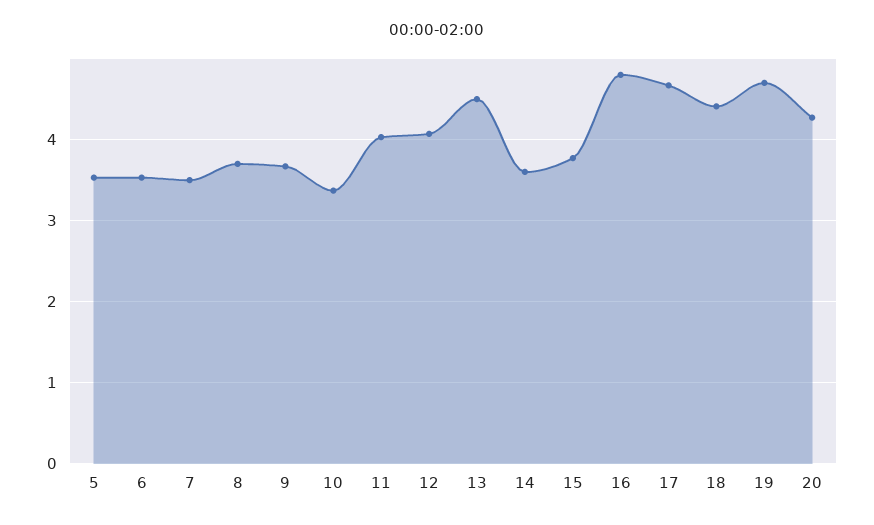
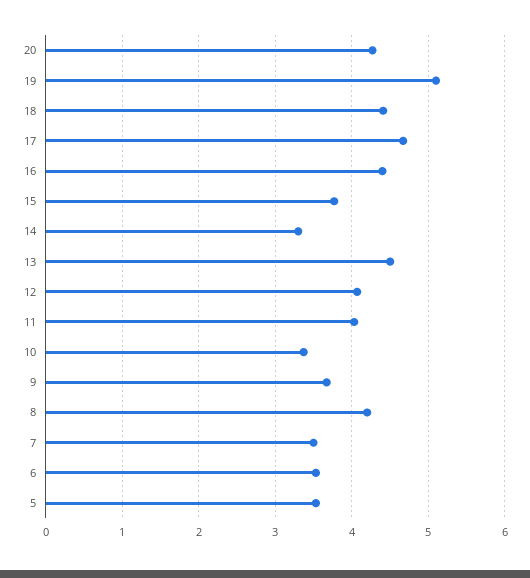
  {
    "5": 3.5,
    "6": 3.5,
    "7": 3.5,
-   "8": 3.7,
+   "8": 4.2,
    "9": 3.7,
    "10": 3.4,
    "11": 4,
    "12": 4.1,
    "13": 4.5,
-   "14": 3.6,
+   "14": 3.3,
    "15": 3.8,
-   "16": 4.8,
+   "16": 4.4,
    "17": 4.7,
    "18": 4.4,
-   "19": 4.7,
+   "19": 5.1,
    "20": 4.3
  }

